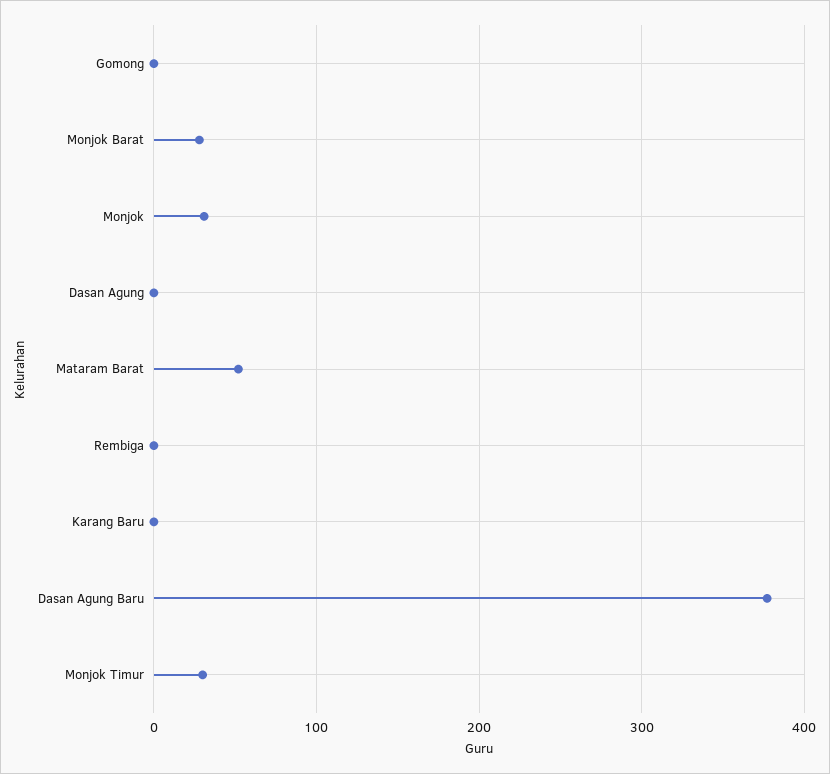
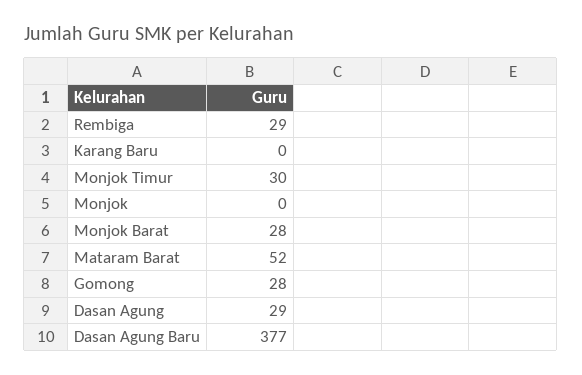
  {
-   "Gomong": 0,
+   "Gomong": 28,
    "Monjok Barat": 28,
-   "Monjok": 30,
+   "Monjok": 0,
-   "Dasan Agung": 0,
+   "Dasan Agung": 29,
    "Mataram Barat": 52,
-   "Rembiga": 0,
+   "Rembiga": 29,
    "Karang Baru": 0,
    "Dasan Agung Baru": 377,
    "Monjok Timur": 30
  }

